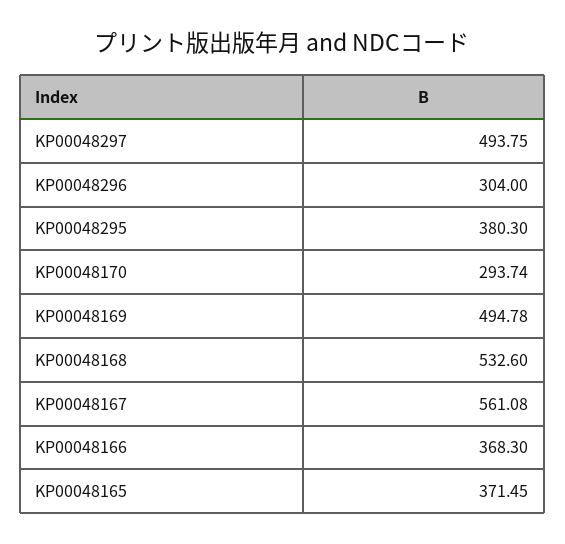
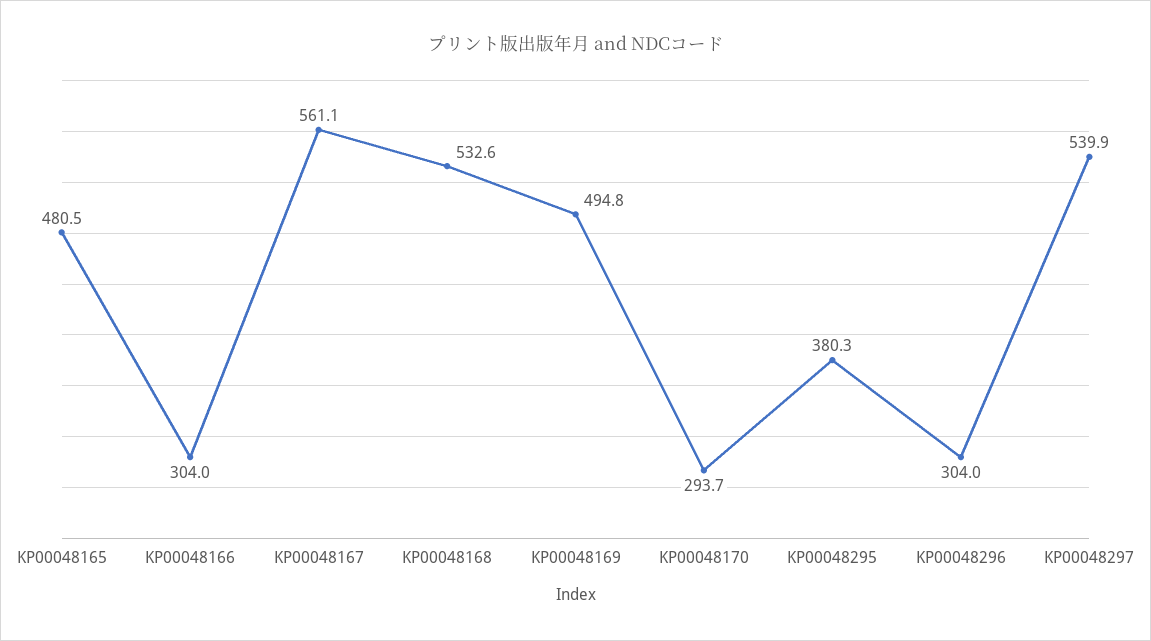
  {
-   "KP00048297": 493.75,
+   "KP00048297": 539.9,
    "KP00048296": 304,
    "KP00048295": 380.3,
    "KP00048170": 293.74,
    "KP00048169": 494.78,
    "KP00048168": 532.6,
    "KP00048167": 561.08,
-   "KP00048166": 368.3,
+   "KP00048166": 304,
-   "KP00048165": 371.45
+   "KP00048165": 480.5
  }

